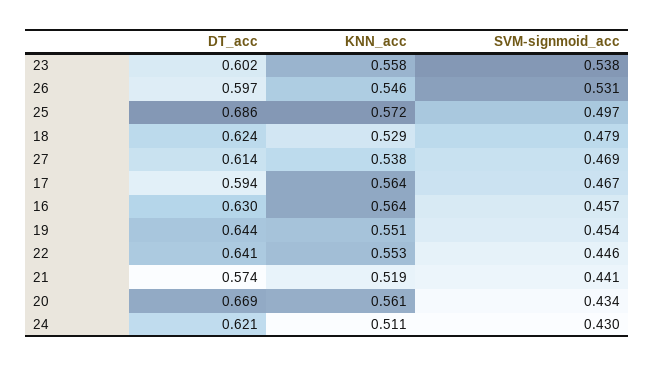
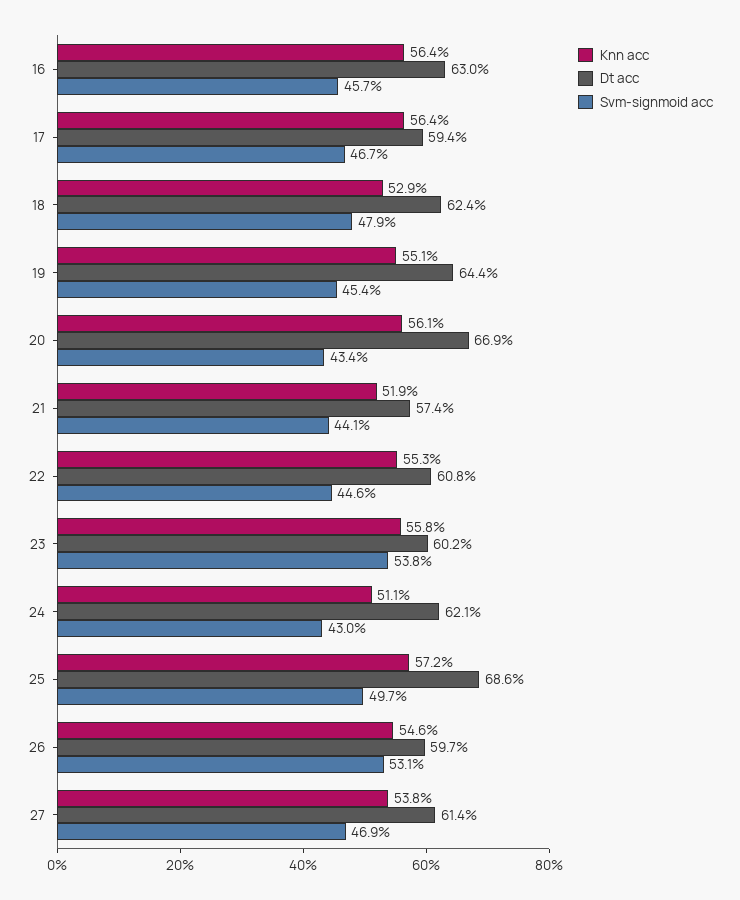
  {
    "DT_acc": {
      "23": 0.602,
      "26": 0.597,
      "25": 0.686,
      "18": 0.624,
      "27": 0.614,
      "17": 0.594,
      "16": 0.63,
      "19": 0.644,
-     "22": 0.641,
+     "22": 0.608,
      "21": 0.574,
      "20": 0.669,
      "24": 0.621
    },
    "KNN_acc": {
      "23": 0.558,
      "26": 0.546,
      "25": 0.572,
      "18": 0.529,
      "27": 0.538,
      "17": 0.564,
      "16": 0.564,
      "19": 0.551,
      "22": 0.553,
      "21": 0.519,
      "20": 0.561,
      "24": 0.511
    },
    "SVM-signmoid_acc": {
      "23": 0.538,
      "26": 0.531,
      "25": 0.497,
      "18": 0.479,
      "27": 0.469,
      "17": 0.467,
      "16": 0.457,
      "19": 0.454,
      "22": 0.446,
      "21": 0.441,
      "20": 0.434,
      "24": 0.43
    }
  }

